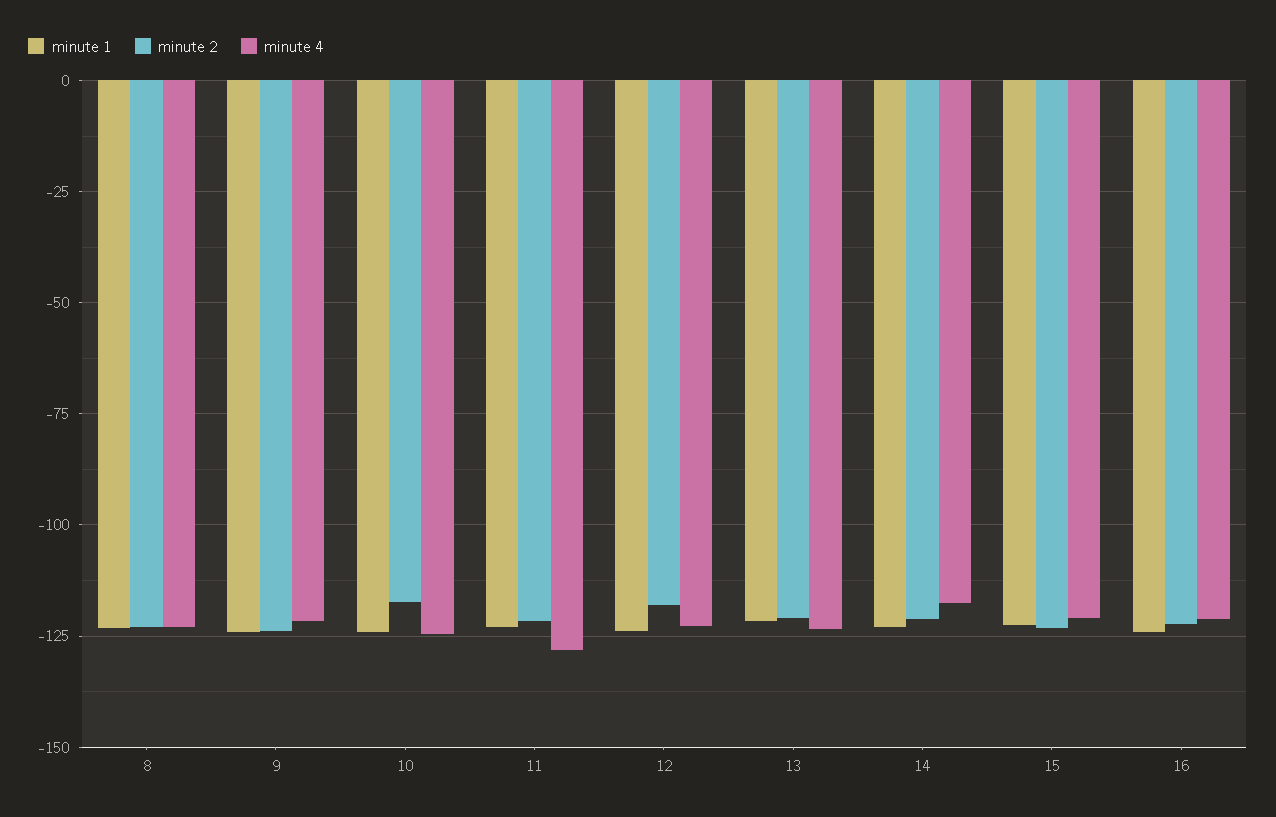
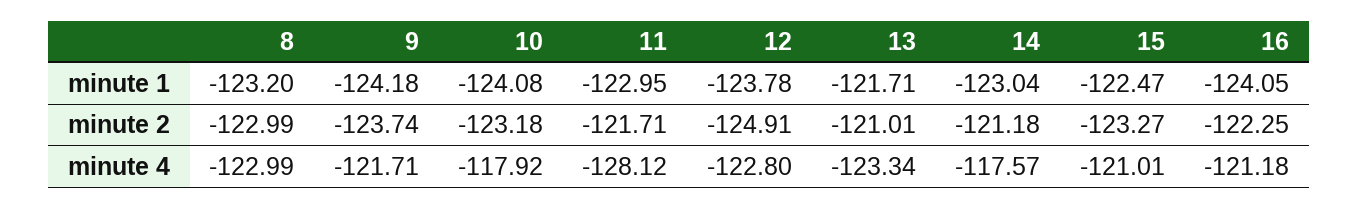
  {
    "minute 1": {
      "8": -123.2,
      "9": -124.18,
      "10": -124.08,
      "11": -122.95,
      "12": -123.78,
      "13": -121.71,
      "14": -123.04,
      "15": -122.47,
      "16": -124.05
    },
    "minute 2": {
      "8": -122.99,
      "9": -123.74,
-     "10": -117.5,
+     "10": -123.18,
      "11": -121.71,
-     "12": -117.5,
+     "12": -124.91,
      "13": -121.01,
      "14": -121.18,
      "15": -123.27,
      "16": -122.25
    },
    "minute 4": {
      "8": -122.99,
      "9": -121.71,
-     "10": -125,
+     "10": -117.92,
      "11": -128.12,
      "12": -122.8,
      "13": -123.34,
      "14": -117.57,
      "15": -121.01,
      "16": -121.18
    }
  }

